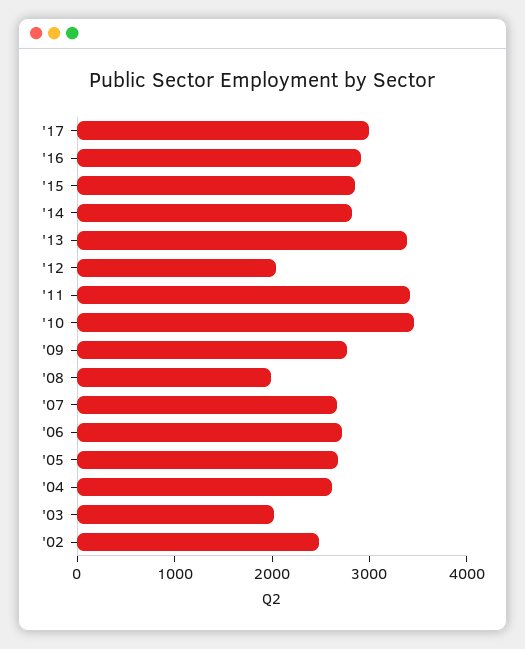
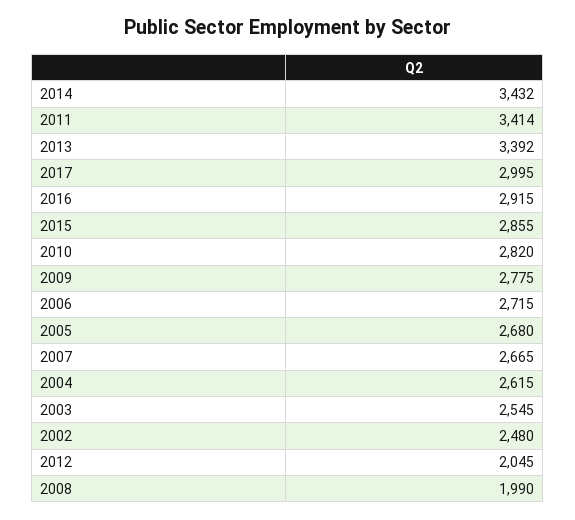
  {
    "'17": 2995,
    "'16": 2915,
    "'15": 2855,
-   "'14": 2800,
+   "'14": 3432,
    "'13": 3392,
    "'12": 2045,
    "'11": 3414,
-   "'10": 3400,
+   "'10": 2820,
    "'09": 2775,
    "'08": 1990,
    "'07": 2665,
    "'06": 2715,
    "'05": 2680,
    "'04": 2615,
-   "'03": 2000,
+   "'03": 2545,
    "'02": 2480
  }

